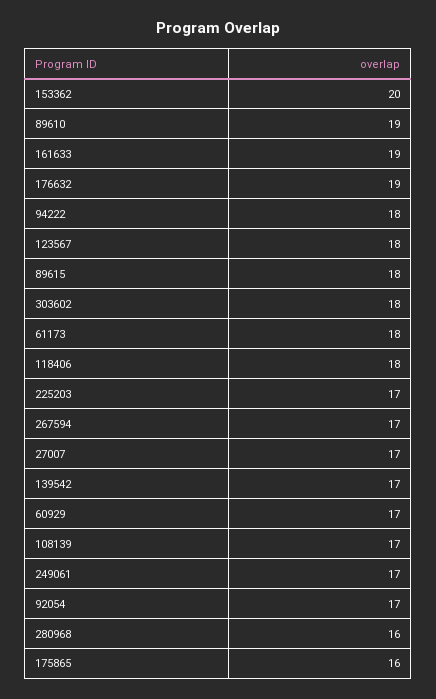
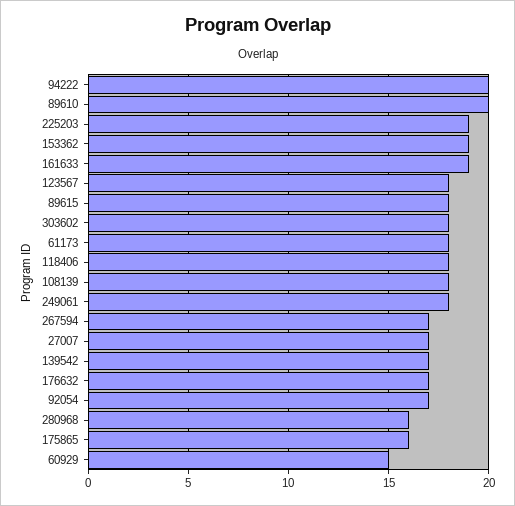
  {
-   "153362": 20,
+   "153362": 19,
-   "89610": 19,
+   "89610": 20,
    "161633": 19,
-   "176632": 19,
+   "176632": 17,
-   "94222": 18,
+   "94222": 20,
    "123567": 18,
    "89615": 18,
    "303602": 18,
    "61173": 18,
    "118406": 18,
-   "225203": 17,
+   "225203": 19,
    "267594": 17,
    "27007": 17,
    "139542": 17,
-   "60929": 17,
+   "60929": 15,
-   "108139": 17,
+   "108139": 18,
-   "249061": 17,
+   "249061": 18,
    "92054": 17,
    "280968": 16,
    "175865": 16
  }

